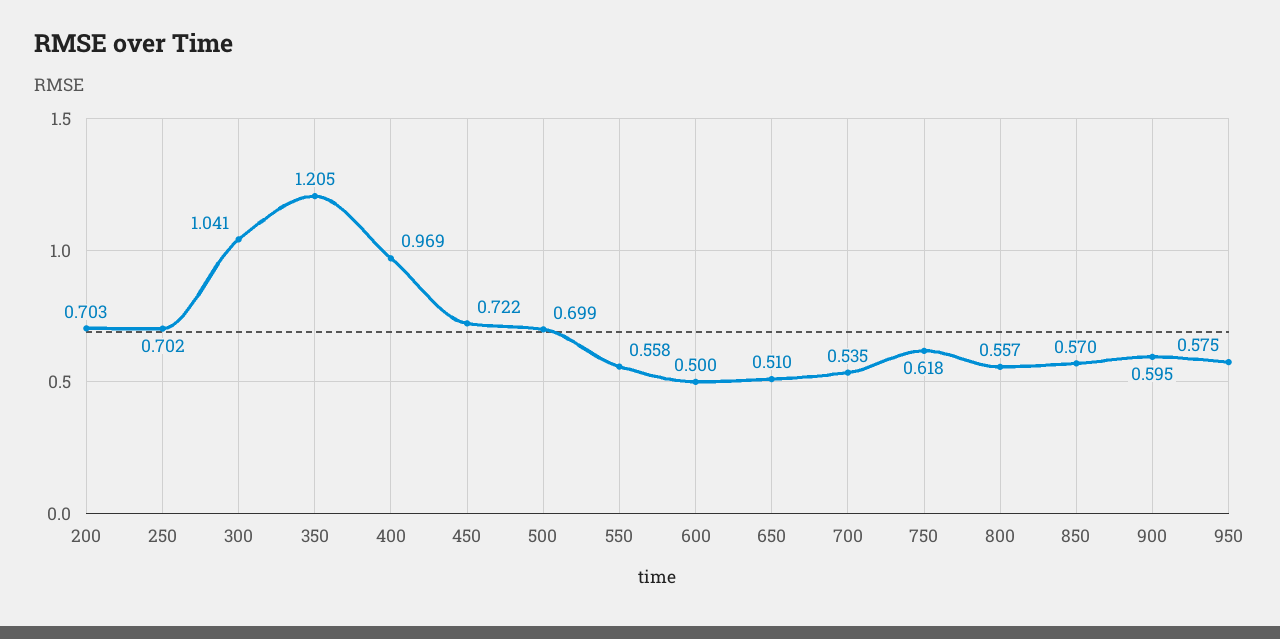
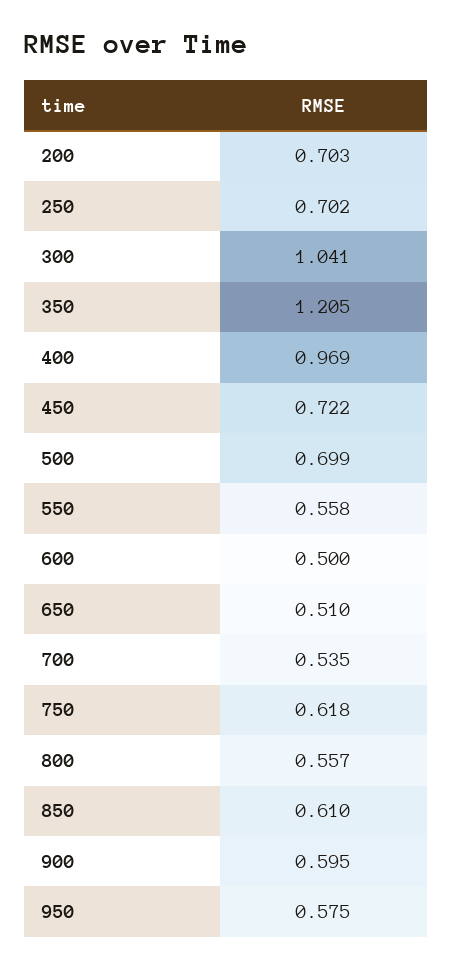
  {
    "200": 0.703,
    "250": 0.702,
    "300": 1.041,
    "350": 1.205,
    "400": 0.969,
    "450": 0.722,
    "500": 0.699,
    "550": 0.558,
    "600": 0.5,
    "650": 0.51,
    "700": 0.535,
    "750": 0.618,
    "800": 0.557,
-   "850": 0.57,
+   "850": 0.61,
    "900": 0.595,
    "950": 0.575
  }

